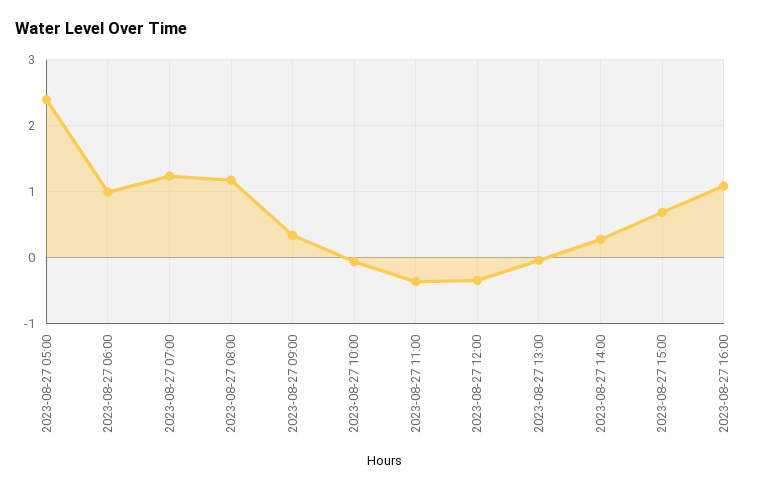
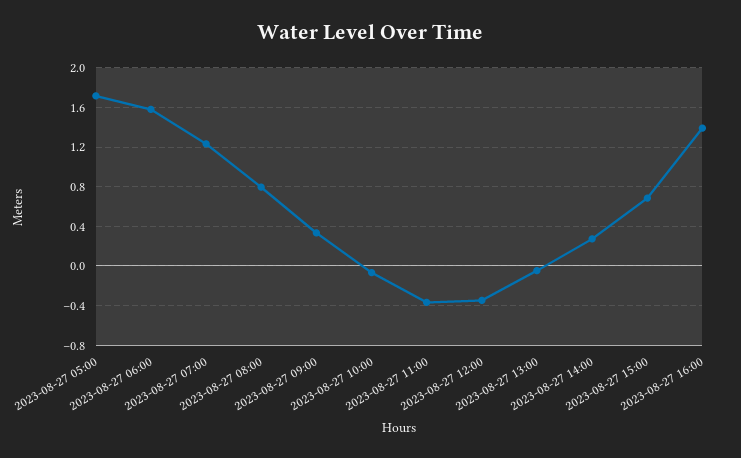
  {
-   "2023-08-27 05:00": 2.4,
+   "2023-08-27 05:00": 1.7,
-   "2023-08-27 06:00": 1,
+   "2023-08-27 06:00": 1.6,
    "2023-08-27 07:00": 1.2,
-   "2023-08-27 08:00": 1.2,
+   "2023-08-27 08:00": 0.8,
    "2023-08-27 09:00": 0.3,
    "2023-08-27 10:00": -0.1,
    "2023-08-27 11:00": -0.4,
    "2023-08-27 12:00": -0.3,
    "2023-08-27 13:00": 0,
    "2023-08-27 14:00": 0.3,
    "2023-08-27 15:00": 0.7,
-   "2023-08-27 16:00": 1.1
+   "2023-08-27 16:00": 1.4
  }

